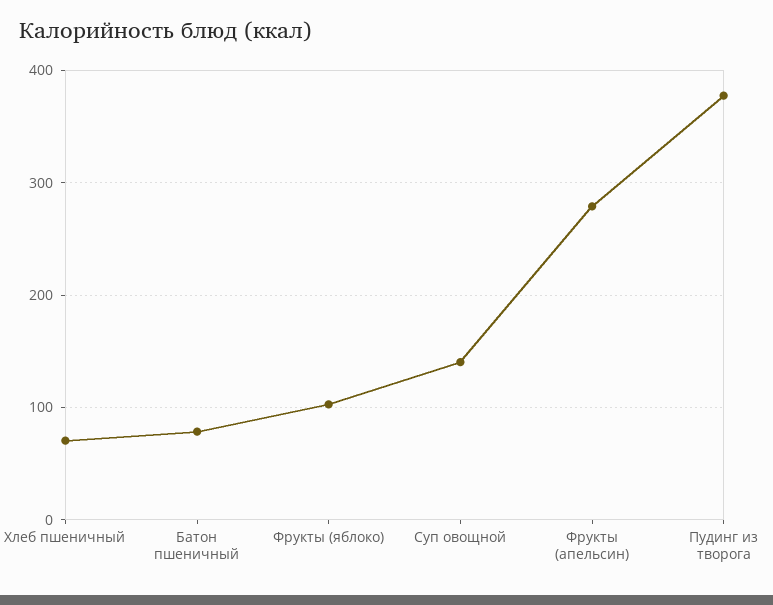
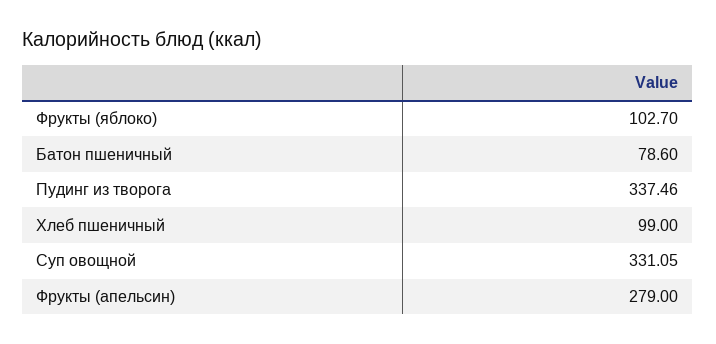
  {
-   "Хлеб пшеничный": 70,
+   "Хлеб пшеничный": 99,
    "Батон пшеничный": 78.6,
    "Фрукты (яблоко)": 102.7,
-   "Суп овощной": 140,
+   "Суп овощной": 331.05,
    "Фрукты (апельсин)": 279,
-   "Пудинг из творога": 380
+   "Пудинг из творога": 337.46
  }

